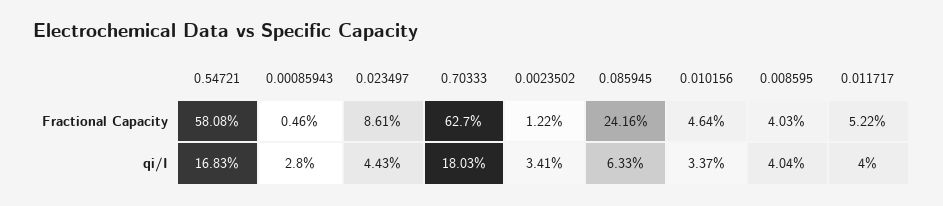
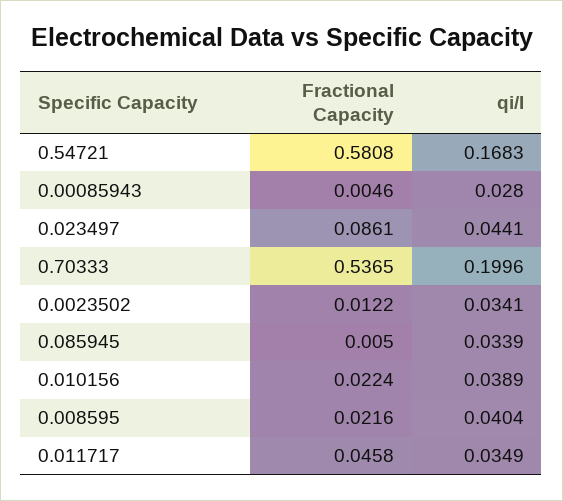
  {
    "0.54721": {
      "Fractional Capacity": 0.5808,
      "qi/I": 0.1683
    },
    "0.00085943": {
      "Fractional Capacity": 0.0046,
      "qi/I": 0.028
    },
    "0.023497": {
      "Fractional Capacity": 0.0861,
-     "qi/I": 0.0443
+     "qi/I": 0.0441
    },
    "0.70333": {
-     "Fractional Capacity": 0.627,
+     "Fractional Capacity": 0.5365,
-     "qi/I": 0.1803
+     "qi/I": 0.1996
    },
    "0.0023502": {
      "Fractional Capacity": 0.0122,
      "qi/I": 0.0341
    },
    "0.085945": {
-     "Fractional Capacity": 0.2416,
+     "Fractional Capacity": 0.005,
-     "qi/I": 0.0633
+     "qi/I": 0.0339
    },
    "0.010156": {
-     "Fractional Capacity": 0.0464,
+     "Fractional Capacity": 0.0224,
-     "qi/I": 0.0337
+     "qi/I": 0.0389
    },
    "0.008595": {
-     "Fractional Capacity": 0.0403,
+     "Fractional Capacity": 0.0216,
      "qi/I": 0.0404
    },
    "0.011717": {
-     "Fractional Capacity": 0.0522,
+     "Fractional Capacity": 0.0458,
-     "qi/I": 0.04
+     "qi/I": 0.0349
    }
  }

